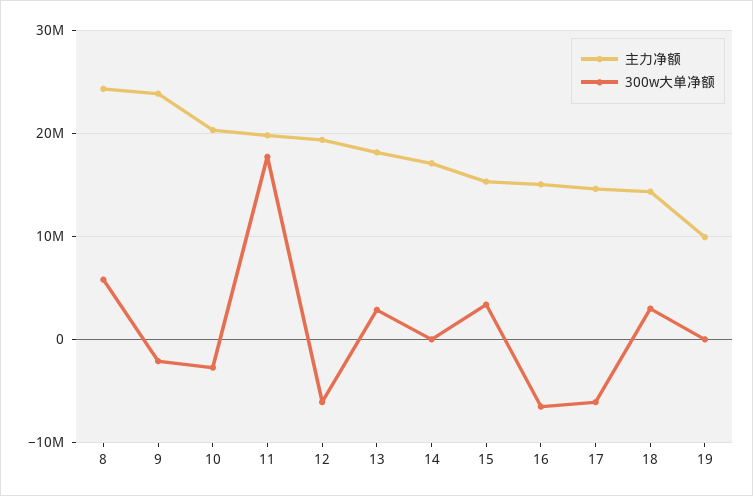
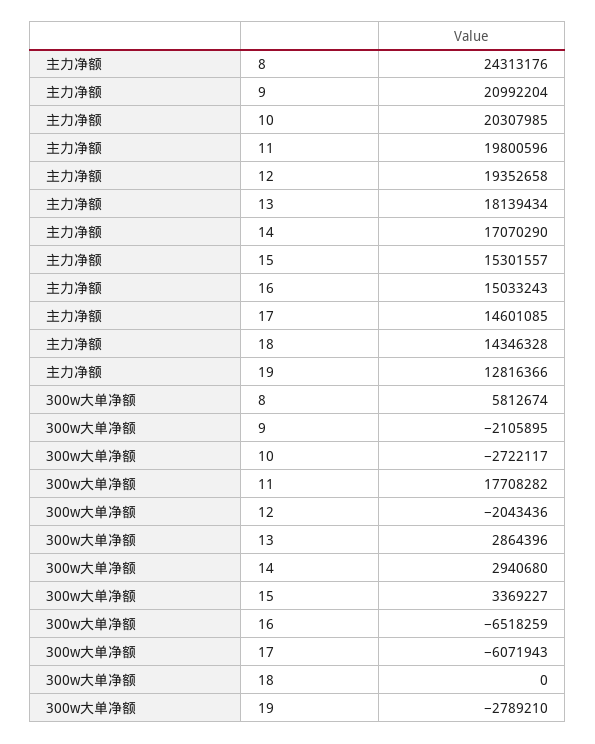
  {
    "主力净额": {
      "8": 24313176,
-     "9": 24000000,
+     "9": 20992204,
      "10": 20307985,
      "11": 19800596,
      "12": 19352658,
      "13": 18139434,
      "14": 17070290,
      "15": 15301557,
      "16": 15033243,
      "17": 14601085,
      "18": 14346328,
-     "19": 10000000
+     "19": 12816366
    },
    "300w大单净额": {
      "8": 5812674,
      "9": -2105895,
      "10": -2722117,
      "11": 17708282,
-     "12": -6000000,
+     "12": -2043436,
      "13": 2864396,
-     "14": 0,
+     "14": 2940680,
      "15": 3369227,
      "16": -6518259,
      "17": -6071943,
-     "18": 3000000,
+     "18": 0,
-     "19": 0
+     "19": -2789210
    }
  }

